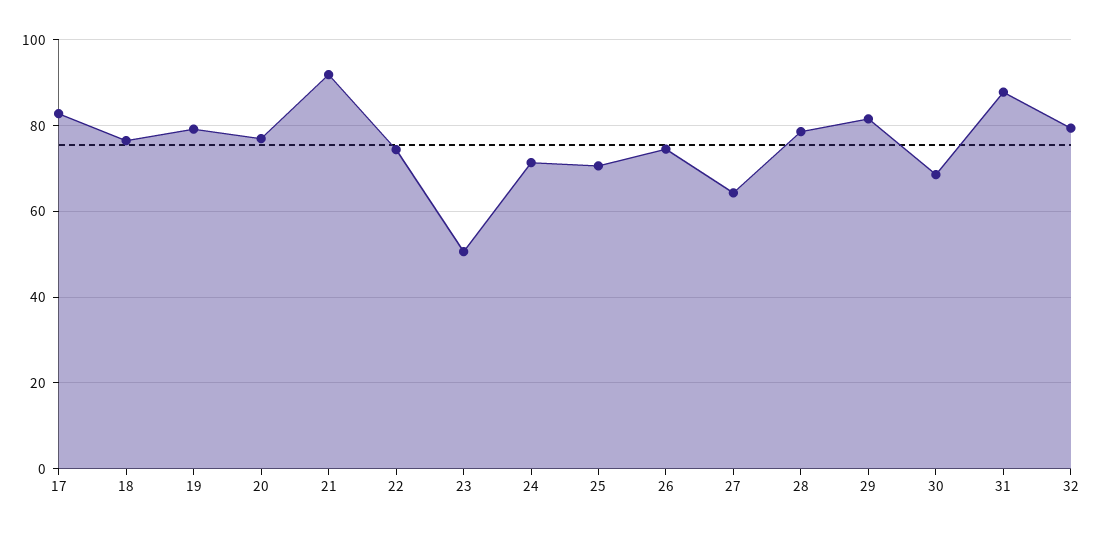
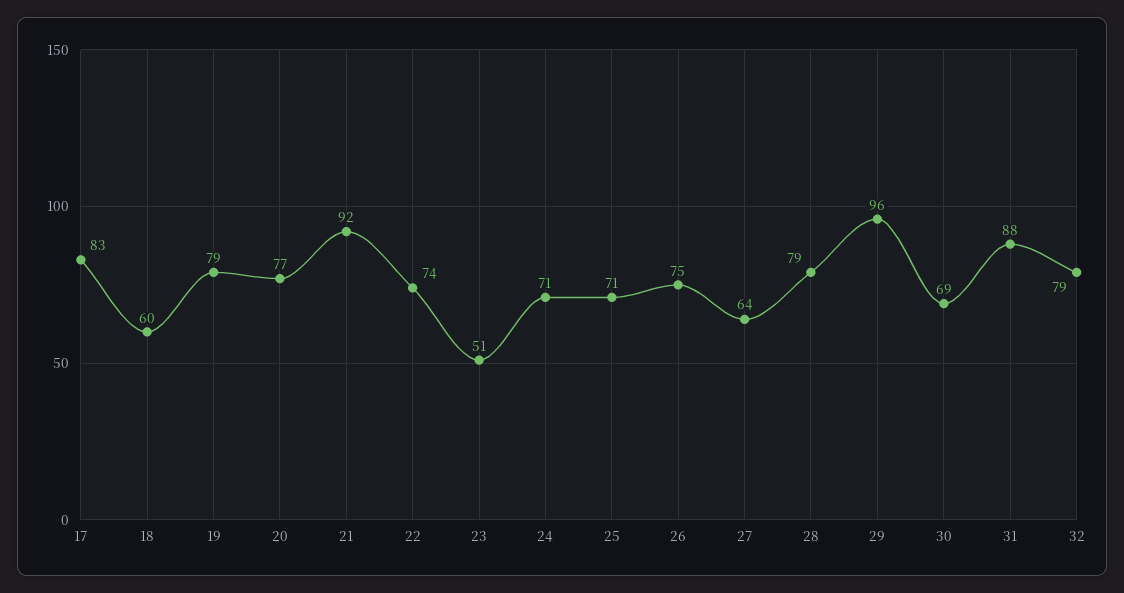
  {
    "17": 83,
-   "18": 76,
+   "18": 60,
    "19": 79,
    "20": 77,
    "21": 92,
    "22": 74,
    "23": 51,
    "24": 71,
    "25": 71,
    "26": 75,
    "27": 64,
    "28": 79,
-   "29": 82,
+   "29": 96,
    "30": 69,
    "31": 88,
    "32": 79
  }

